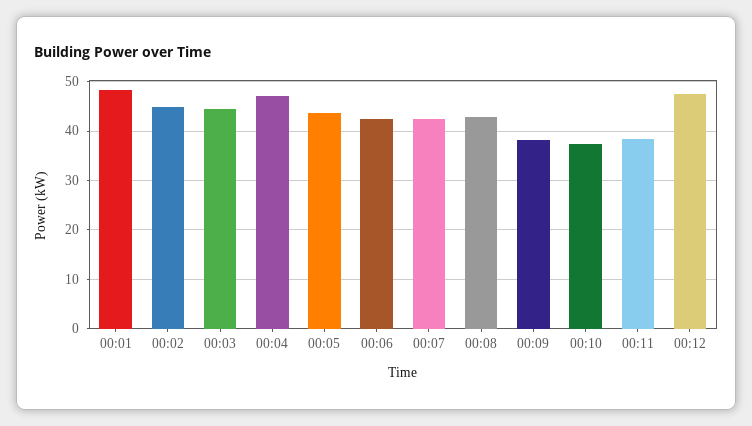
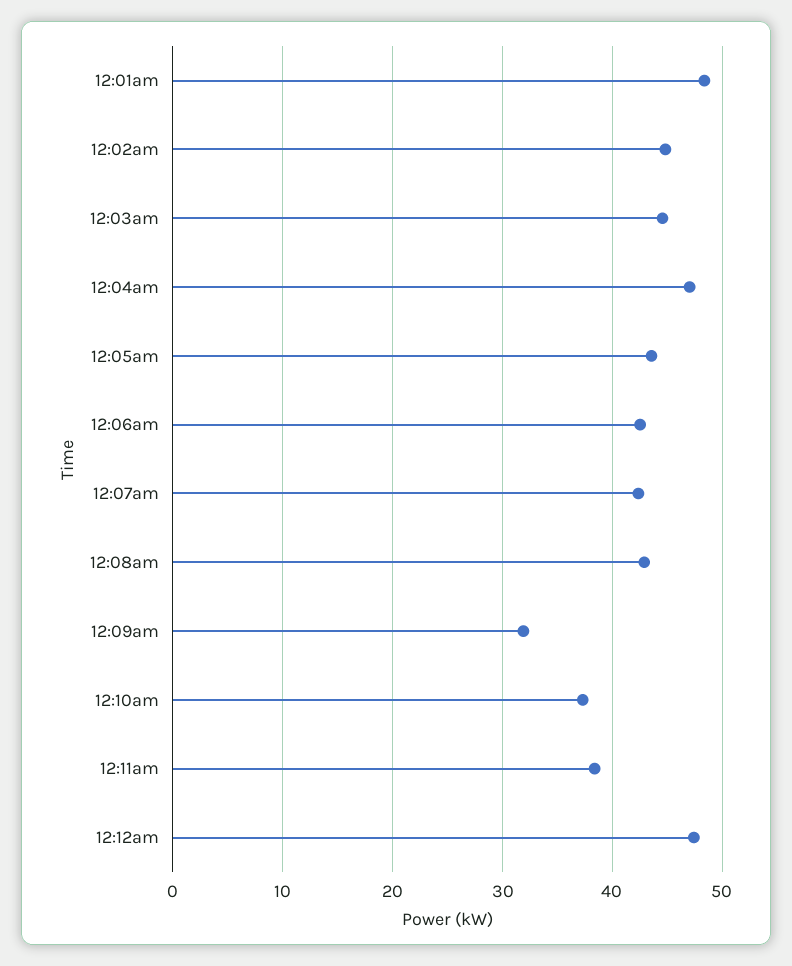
  {
    "00:01": 48,
    "00:02": 45,
    "00:03": 45,
    "00:04": 47,
    "00:05": 44,
    "00:06": 43,
    "00:07": 42,
    "00:08": 43,
-   "00:09": 38,
+   "00:09": 32,
    "00:10": 37,
    "00:11": 38,
    "00:12": 47
  }

